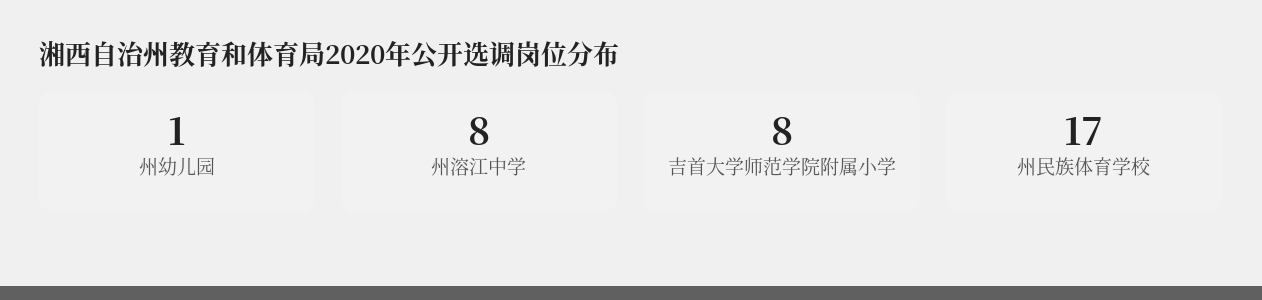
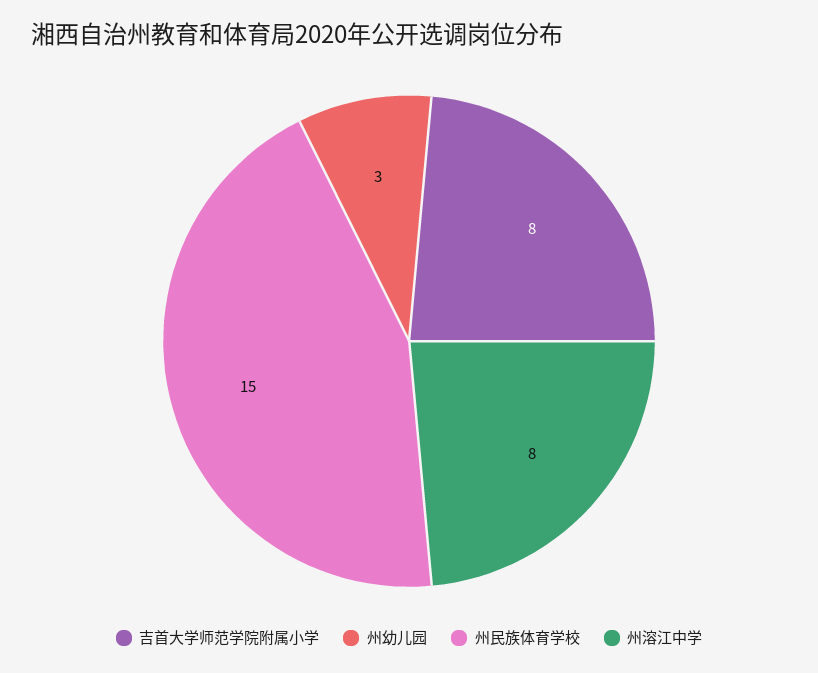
  {
-   "州幼儿园": 1,
+   "州幼儿园": 3,
    "州溶江中学": 8,
    "吉首大学师范学院附属小学": 8,
-   "州民族体育学校": 17
+   "州民族体育学校": 15
  }

